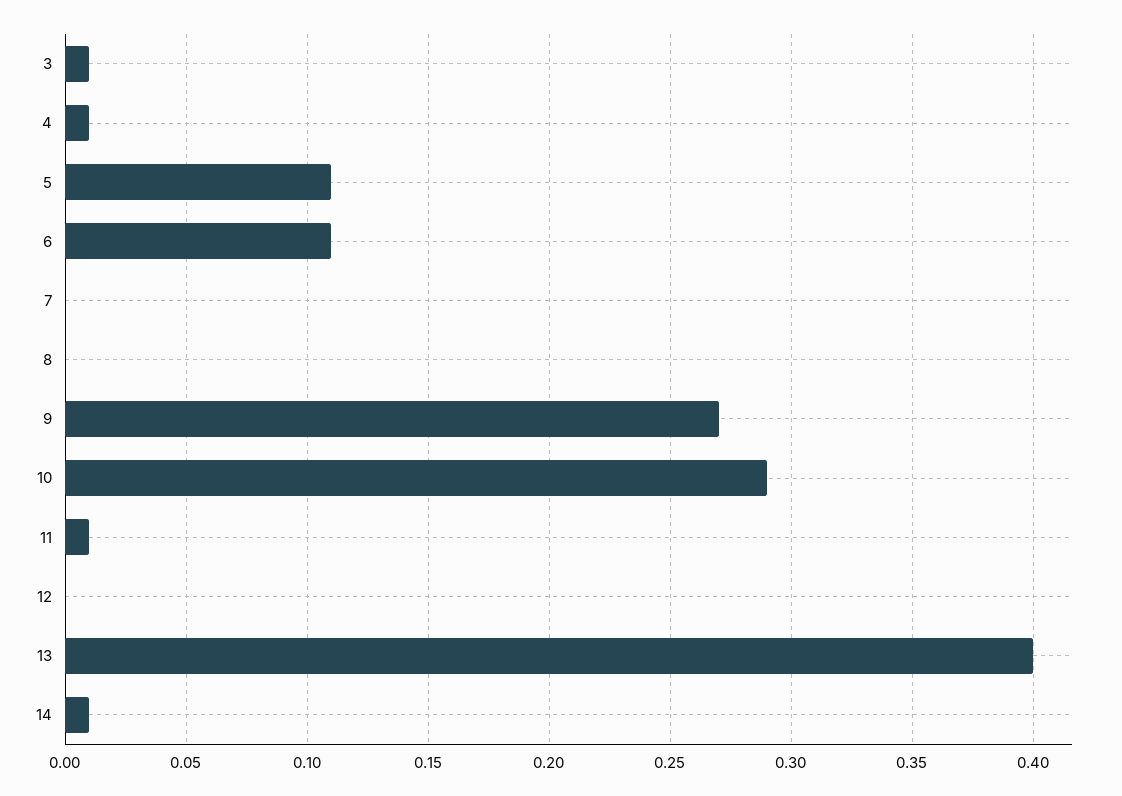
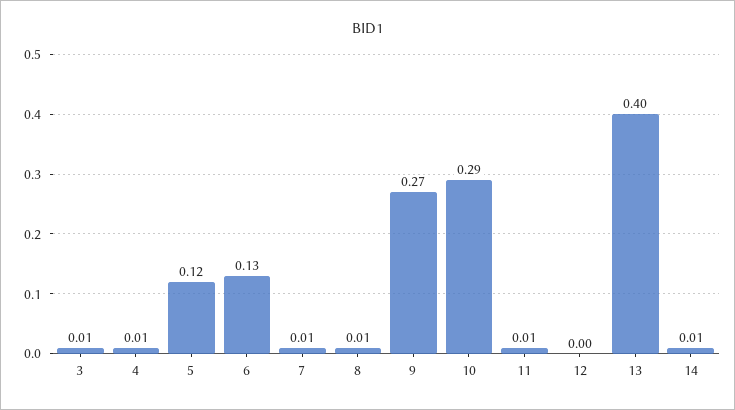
  {
    "3": 0.01,
    "4": 0.01,
-   "5": 0.11,
+   "5": 0.12,
-   "6": 0.11,
+   "6": 0.13,
-   "7": 0,
+   "7": 0.01,
-   "8": 0,
+   "8": 0.01,
    "9": 0.27,
    "10": 0.29,
    "11": 0.01,
    "12": 0,
    "13": 0.4,
    "14": 0.01
  }

